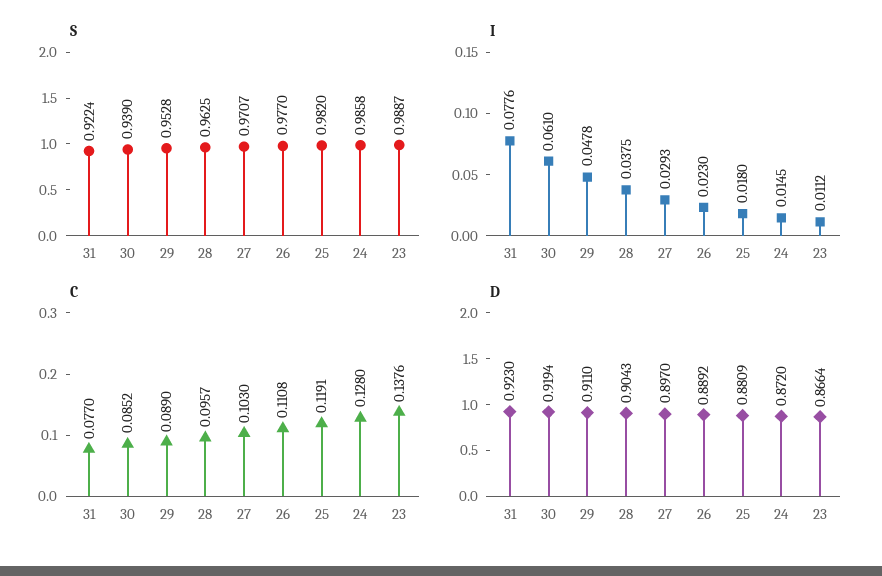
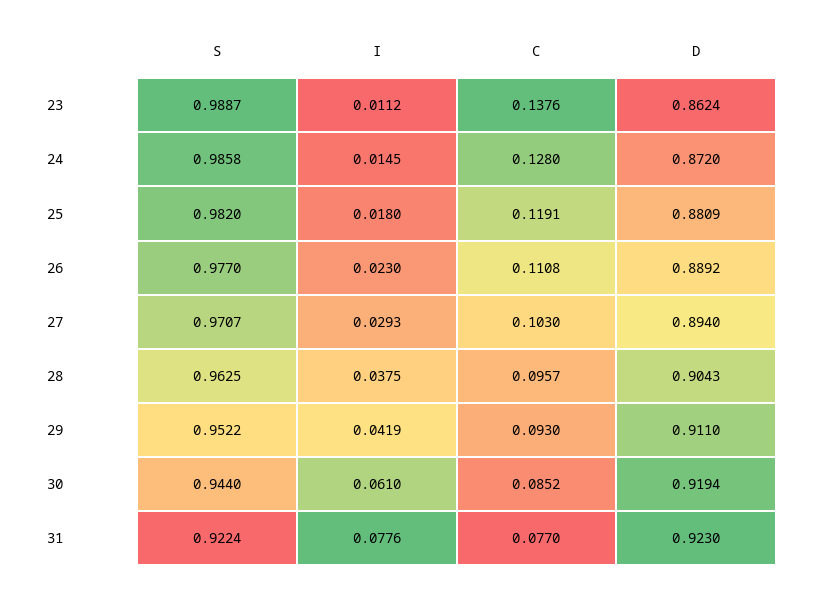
  {
    "S": {
      "31": 0.9224,
-     "30": 0.939,
+     "30": 0.944,
-     "29": 0.9528,
+     "29": 0.9522,
      "28": 0.9625,
      "27": 0.9707,
      "26": 0.977,
      "25": 0.982,
      "24": 0.9858,
      "23": 0.9887
    },
    "I": {
      "31": 0.0776,
      "30": 0.061,
-     "29": 0.0478,
+     "29": 0.0419,
      "28": 0.0375,
      "27": 0.0293,
      "26": 0.023,
      "25": 0.018,
      "24": 0.0145,
      "23": 0.0112
    },
    "C": {
      "31": 0.077,
      "30": 0.0852,
-     "29": 0.089,
+     "29": 0.093,
      "28": 0.0957,
      "27": 0.103,
      "26": 0.1108,
      "25": 0.1191,
      "24": 0.128,
      "23": 0.1376
    },
    "D": {
      "31": 0.923,
      "30": 0.9194,
      "29": 0.911,
      "28": 0.9043,
-     "27": 0.897,
+     "27": 0.894,
      "26": 0.8892,
      "25": 0.8809,
      "24": 0.872,
-     "23": 0.8664
+     "23": 0.8624
    }
  }

